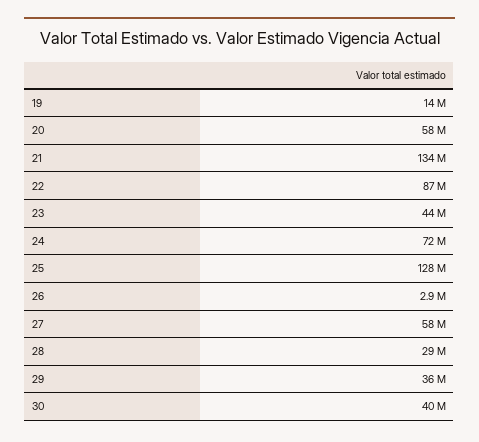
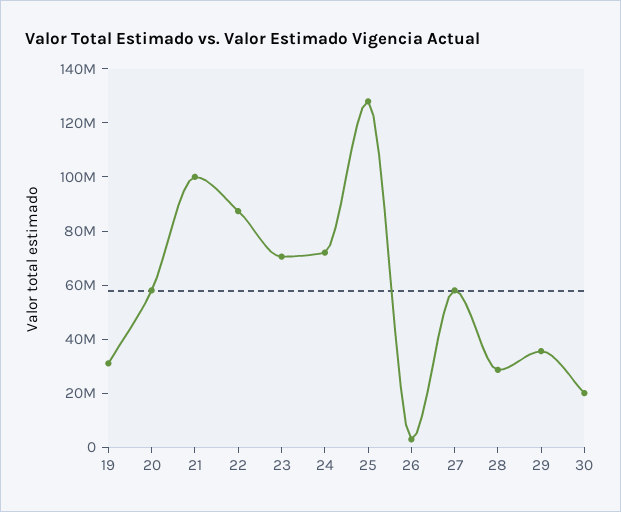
  {
-   "19": 14000000,
+   "19": 30000000,
    "20": 58000000,
-   "21": 134000000,
+   "21": 100000000,
    "22": 87000000,
-   "23": 44000000,
+   "23": 70000000,
    "24": 72000000,
    "25": 128000000,
    "26": 2900000,
    "27": 58000000,
    "28": 29000000,
    "29": 36000000,
-   "30": 40000000
+   "30": 20000000
  }

